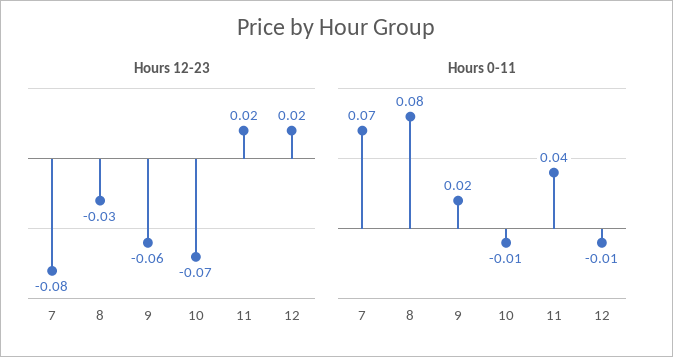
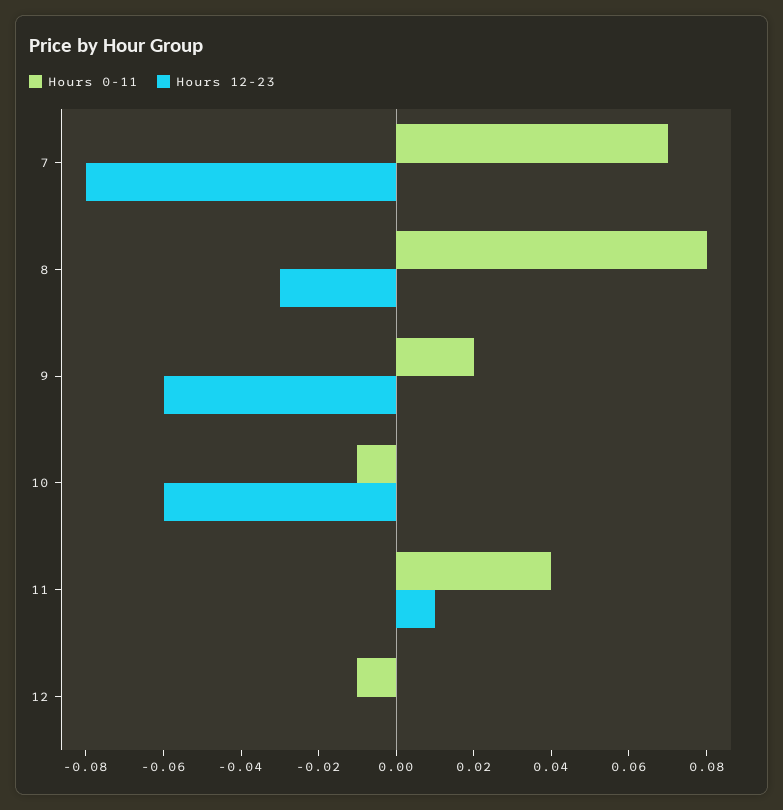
  {
    "Hours 12-23": {
      "7": -0.08,
      "8": -0.03,
      "9": -0.06,
-     "10": -0.07,
+     "10": -0.06,
-     "11": 0.02,
+     "11": 0.01,
-     "12": 0.02
+     "12": 0
    },
    "Hours 0-11": {
      "7": 0.07,
      "8": 0.08,
      "9": 0.02,
      "10": -0.01,
      "11": 0.04,
      "12": -0.01
    }
  }

